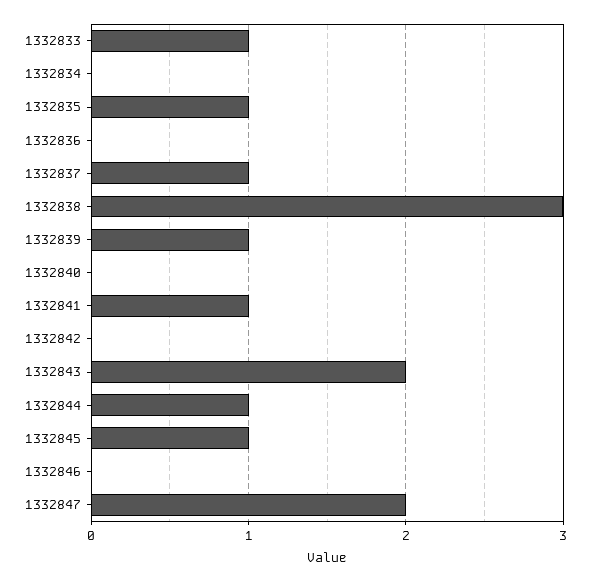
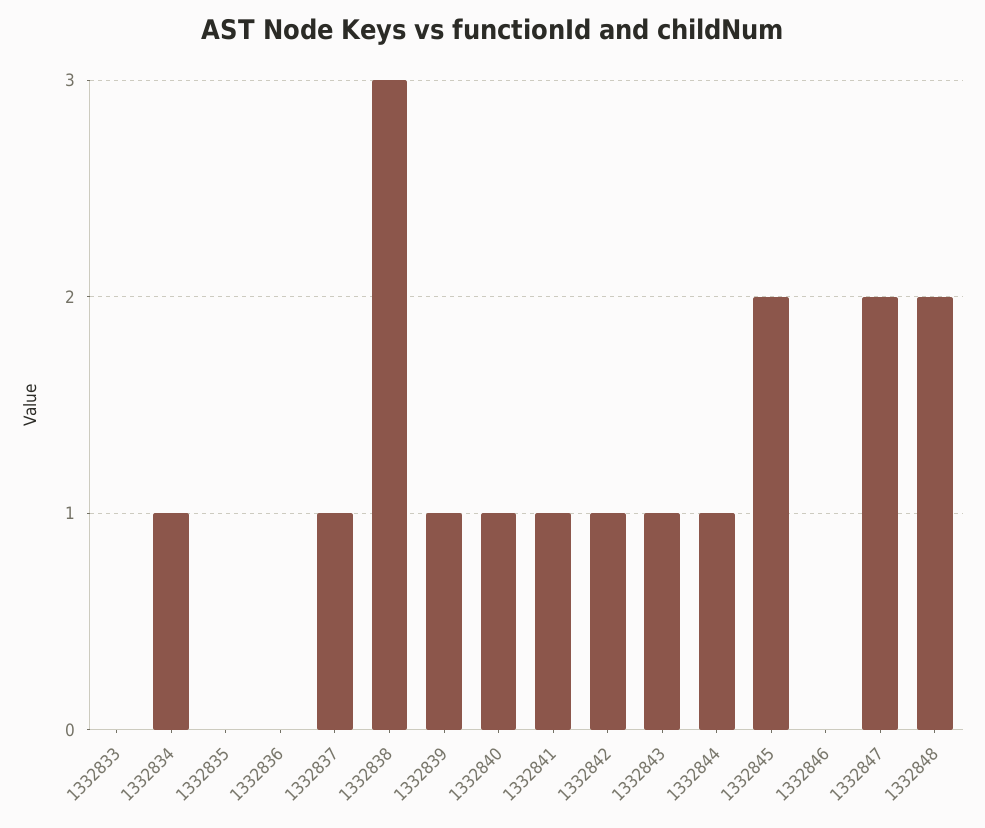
  {
-   "1332833": 1,
+   "1332833": 0,
-   "1332834": 0,
+   "1332834": 1,
-   "1332835": 1,
+   "1332835": 0,
    "1332836": 0,
    "1332837": 1,
    "1332838": 3,
    "1332839": 1,
-   "1332840": 0,
+   "1332840": 1,
    "1332841": 1,
-   "1332842": 0,
+   "1332842": 1,
-   "1332843": 2,
+   "1332843": 1,
    "1332844": 1,
-   "1332845": 1,
+   "1332845": 2,
    "1332846": 0,
-   "1332847": 2
+   "1332847": 2,
+   "1332848": 2
  }

